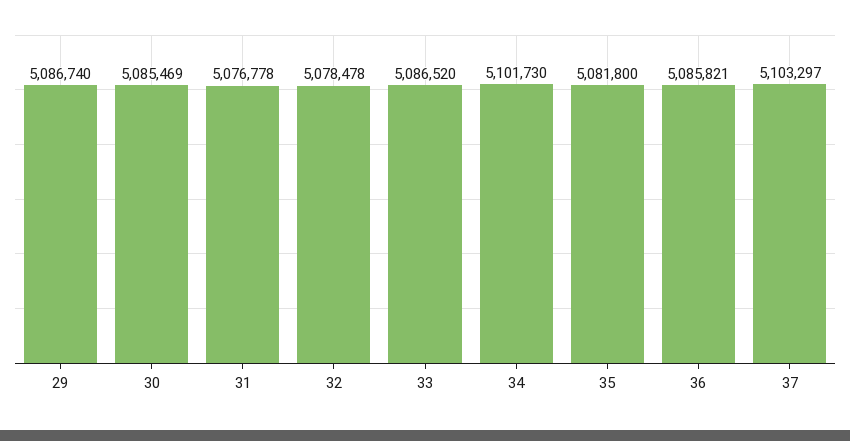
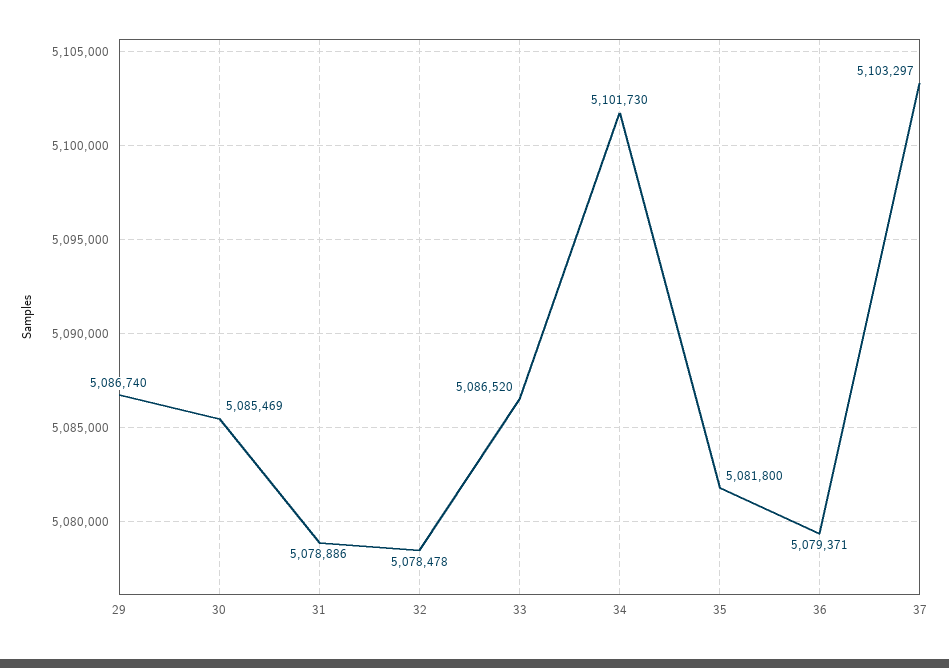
  {
    "29": 5086740,
    "30": 5085469,
-   "31": 5076778,
+   "31": 5078886,
    "32": 5078478,
    "33": 5086520,
    "34": 5101730,
    "35": 5081800,
-   "36": 5085821,
+   "36": 5079371,
    "37": 5103297
  }

